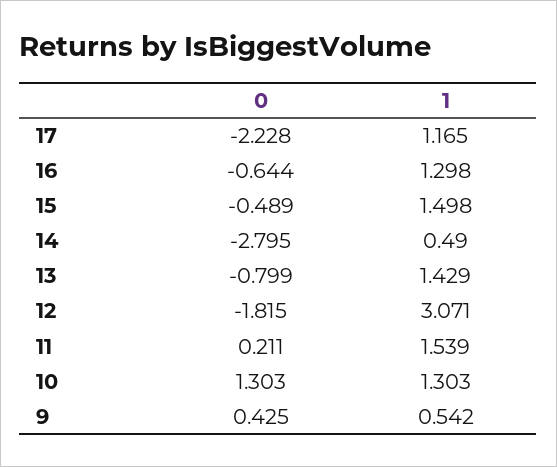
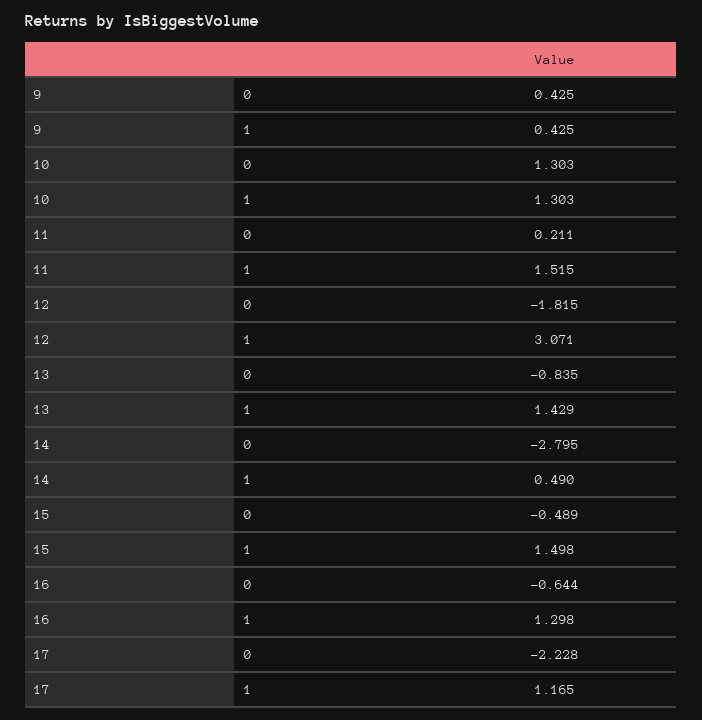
  {
    "0": {
      "17": -2.228,
      "16": -0.644,
      "15": -0.489,
      "14": -2.795,
-     "13": -0.799,
+     "13": -0.835,
      "12": -1.815,
      "11": 0.211,
      "10": 1.303,
      "9": 0.425
    },
    "1": {
      "17": 1.165,
      "16": 1.298,
      "15": 1.498,
      "14": 0.49,
      "13": 1.429,
      "12": 3.071,
-     "11": 1.539,
+     "11": 1.515,
      "10": 1.303,
-     "9": 0.542
+     "9": 0.425
    }
  }

